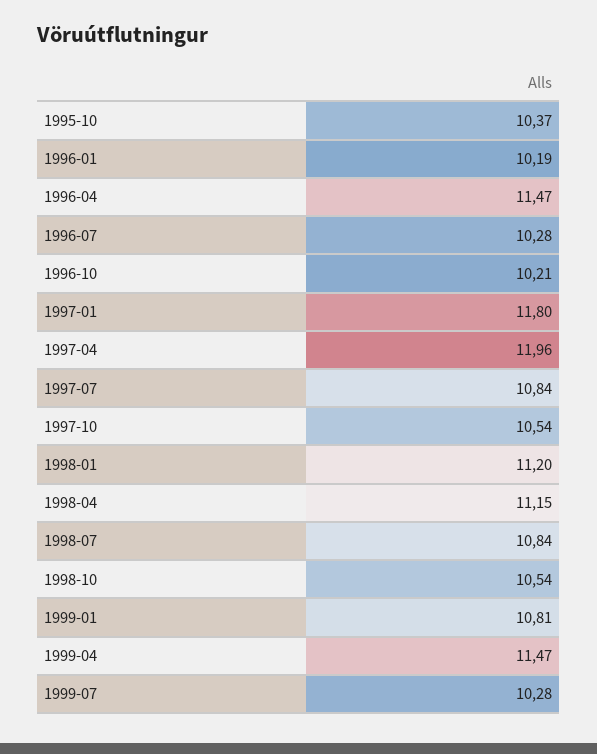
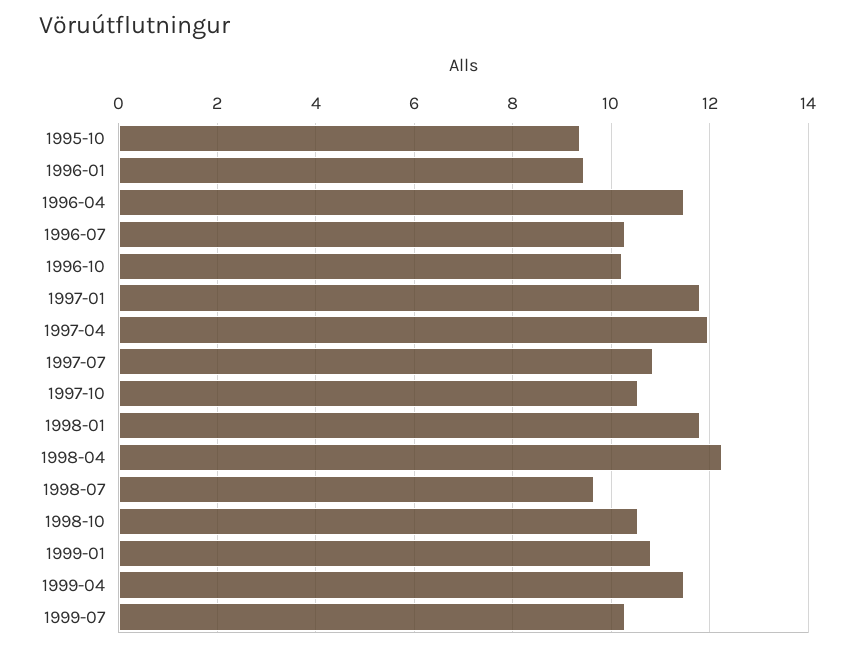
  {
-   "1995-10": 10.37,
+   "1995-10": 9.4,
-   "1996-01": 10.19,
+   "1996-01": 9.4,
    "1996-04": 11.47,
    "1996-07": 10.28,
    "1996-10": 10.21,
    "1997-01": 11.8,
    "1997-04": 11.96,
    "1997-07": 10.84,
    "1997-10": 10.54,
-   "1998-01": 11.2,
+   "1998-01": 11.8,
-   "1998-04": 11.15,
+   "1998-04": 12.2,
-   "1998-07": 10.84,
+   "1998-07": 9.6,
    "1998-10": 10.54,
    "1999-01": 10.81,
    "1999-04": 11.47,
    "1999-07": 10.28
  }

